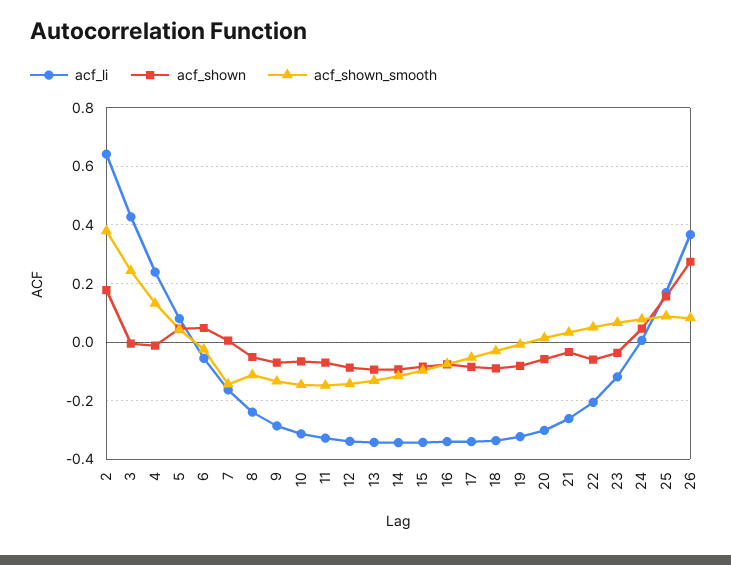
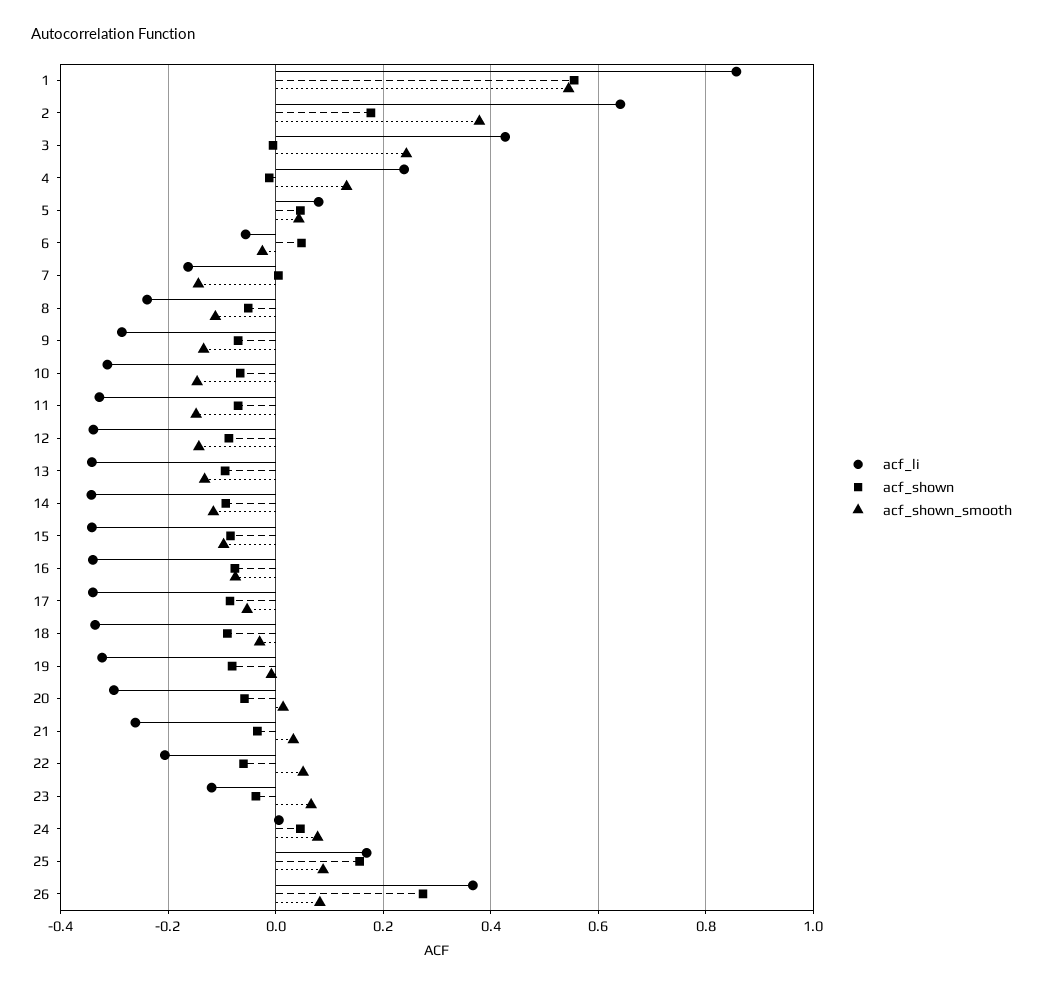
  {
    "acf_li": {
      "2": 0.64,
      "3": 0.42,
      "4": 0.24,
      "5": 0.08,
      "6": -0.06,
      "7": -0.16,
      "8": -0.24,
      "9": -0.28,
      "10": -0.32,
      "11": -0.32,
      "12": -0.34,
      "13": -0.34,
      "14": -0.34,
      "15": -0.34,
      "16": -0.34,
      "17": -0.34,
      "18": -0.34,
      "19": -0.32,
      "20": -0.3,
      "21": -0.26,
      "22": -0.2,
      "23": -0.12,
      "24": 0,
      "25": 0.16,
-     "26": 0.36
+     "26": 0.36,
+     "1": 0.86
    },
    "acf_shown": {
      "2": 0.18,
      "3": 0,
      "4": -0.02,
      "5": 0.04,
      "6": 0.04,
      "7": 0,
      "8": -0.06,
      "9": -0.08,
      "10": -0.06,
      "11": -0.08,
      "12": -0.08,
      "13": -0.1,
      "14": -0.1,
      "15": -0.08,
      "16": -0.08,
      "17": -0.08,
      "18": -0.1,
      "19": -0.08,
      "20": -0.06,
      "21": -0.04,
      "22": -0.06,
      "23": -0.04,
      "24": 0.04,
      "25": 0.16,
-     "26": 0.28
+     "26": 0.28,
+     "1": 0.56
    },
    "acf_shown_smooth": {
      "2": 0.38,
      "3": 0.24,
      "4": 0.14,
      "5": 0.04,
      "6": -0.02,
      "7": -0.14,
      "8": -0.12,
      "9": -0.14,
      "10": -0.14,
      "11": -0.14,
      "12": -0.14,
      "13": -0.14,
      "14": -0.12,
      "15": -0.1,
      "16": -0.08,
      "17": -0.06,
      "18": -0.04,
      "19": 0,
      "20": 0.02,
      "21": 0.04,
      "22": 0.06,
      "23": 0.06,
      "24": 0.08,
      "25": 0.08,
-     "26": 0.08
+     "26": 0.08,
+     "1": 0.54
    }
  }

